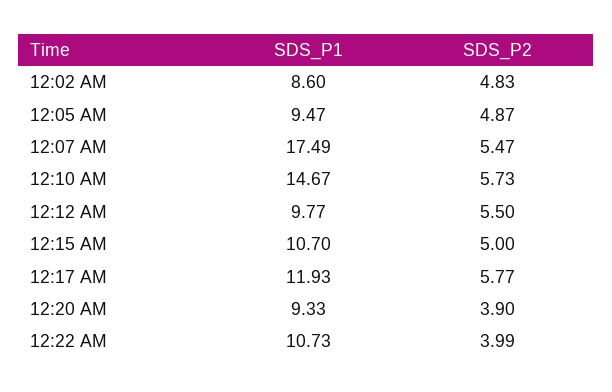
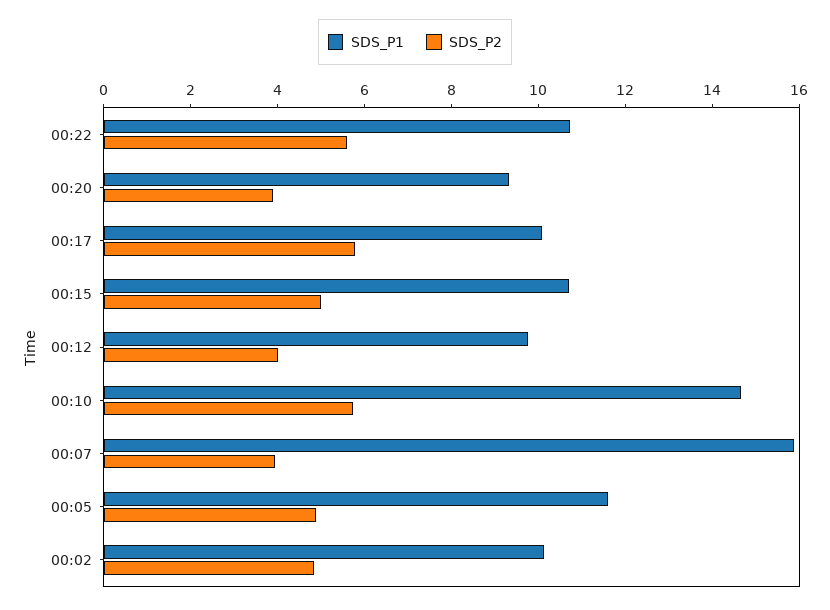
  {
    "SDS_P1": {
-     "12:02 AM": 8.6,
+     "12:02 AM": 10,
-     "12:05 AM": 9.47,
+     "12:05 AM": 11.5,
-     "12:07 AM": 17.49,
+     "12:07 AM": 16,
      "12:10 AM": 14.67,
      "12:12 AM": 9.77,
      "12:15 AM": 10.7,
-     "12:17 AM": 11.93,
+     "12:17 AM": 10,
      "12:20 AM": 9.33,
      "12:22 AM": 10.73
    },
    "SDS_P2": {
      "12:02 AM": 4.83,
      "12:05 AM": 4.87,
-     "12:07 AM": 5.47,
+     "12:07 AM": 4,
      "12:10 AM": 5.73,
-     "12:12 AM": 5.5,
+     "12:12 AM": 4,
      "12:15 AM": 5,
      "12:17 AM": 5.77,
      "12:20 AM": 3.9,
-     "12:22 AM": 3.99
+     "12:22 AM": 5.5
    }
  }

